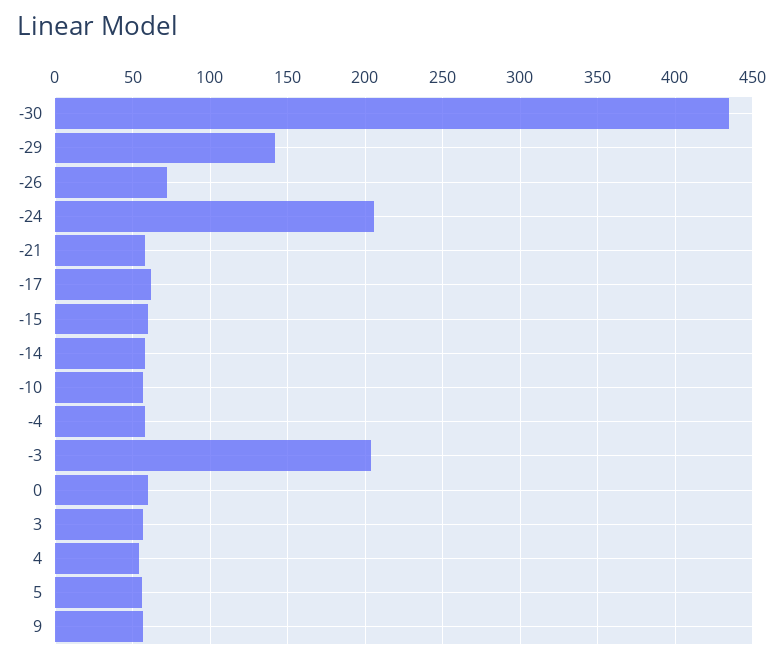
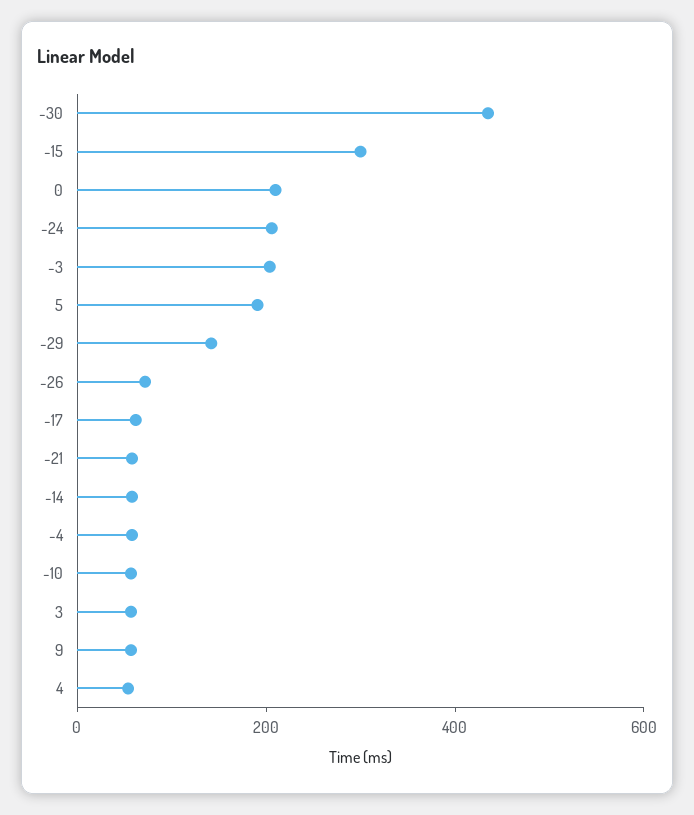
  {
    "-30": 435,
    "-29": 140,
    "-26": 70,
    "-24": 205,
    "-21": 60,
    "-17": 60,
-   "-15": 60,
+   "-15": 300,
    "-14": 60,
    "-10": 55,
    "-4": 60,
    "-3": 205,
-   "0": 60,
+   "0": 200,
    "3": 55,
    "4": 55,
-   "5": 55,
+   "5": 200,
    "9": 55
  }

